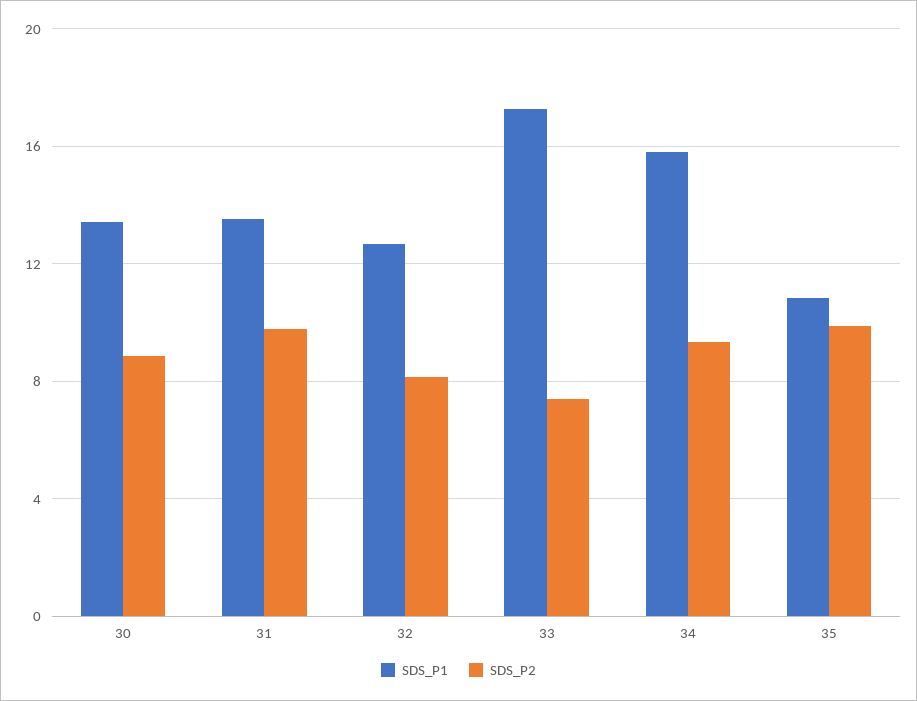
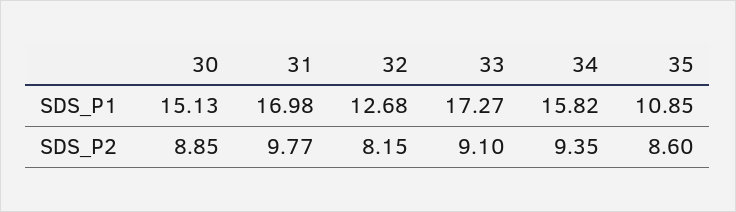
  {
    "SDS_P1": {
-     "30": 13.5,
+     "30": 15.13,
-     "31": 13.5,
+     "31": 16.98,
      "32": 12.68,
      "33": 17.27,
      "34": 15.82,
      "35": 10.85
    },
    "SDS_P2": {
      "30": 8.85,
      "31": 9.77,
      "32": 8.15,
-     "33": 7.5,
+     "33": 9.1,
      "34": 9.35,
-     "35": 10
+     "35": 8.6
    }
  }

